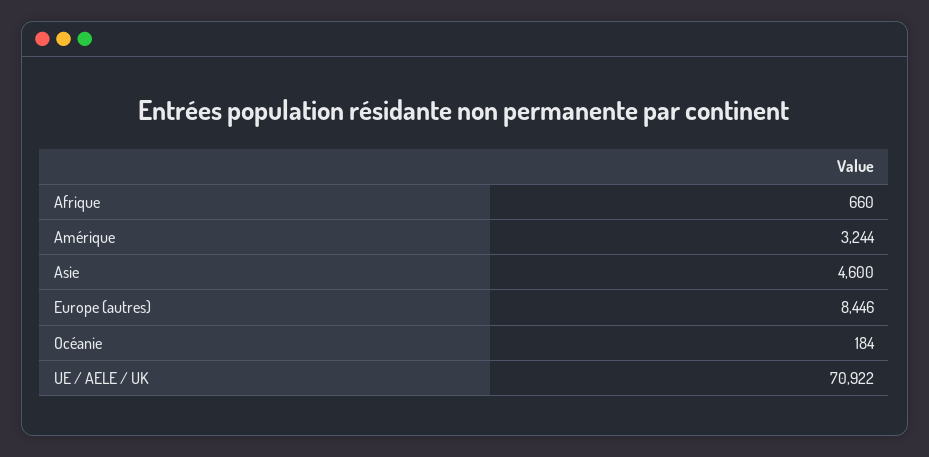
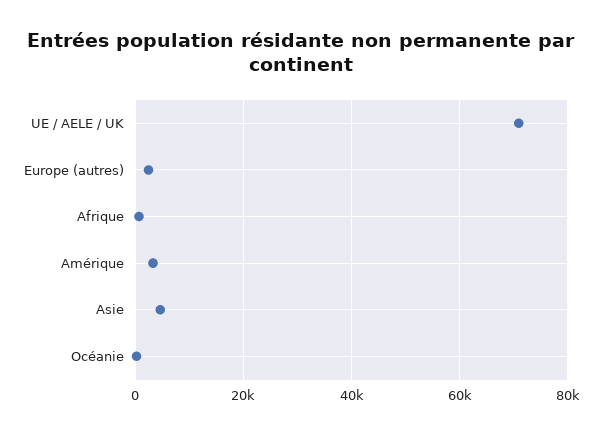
  {
    "Afrique": 660,
    "Amérique": 3244,
    "Asie": 4600,
-   "Europe (autres)": 8446,
+   "Europe (autres)": 2000,
    "Océanie": 184,
    "UE / AELE / UK": 70922
  }

